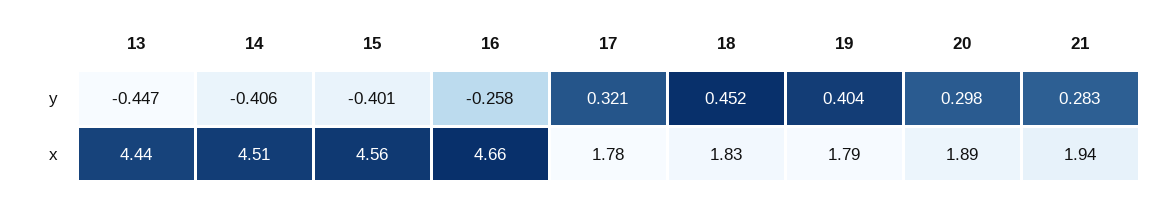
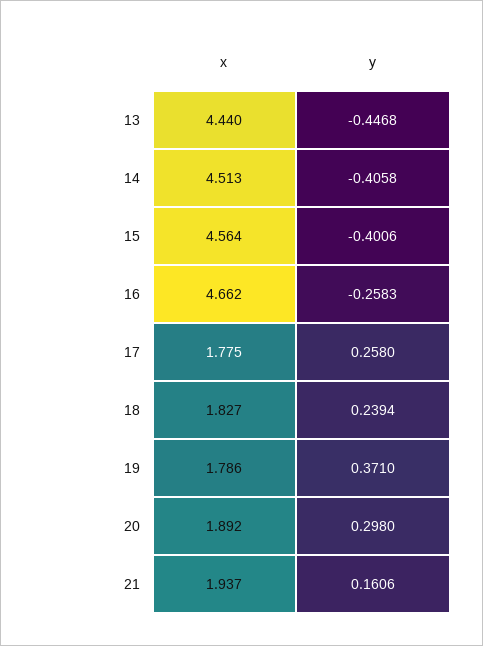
  {
    "13": {
      "y": -0.4468,
      "x": 4.44
    },
    "14": {
      "y": -0.4058,
      "x": 4.513
    },
    "15": {
      "y": -0.4006,
      "x": 4.564
    },
    "16": {
      "y": -0.2583,
      "x": 4.662
    },
    "17": {
-     "y": 0.321,
+     "y": 0.258,
      "x": 1.775
    },
    "18": {
-     "y": 0.452,
+     "y": 0.2394,
      "x": 1.827
    },
    "19": {
-     "y": 0.404,
+     "y": 0.371,
      "x": 1.786
    },
    "20": {
      "y": 0.298,
      "x": 1.892
    },
    "21": {
-     "y": 0.283,
+     "y": 0.1606,
      "x": 1.937
    }
  }

